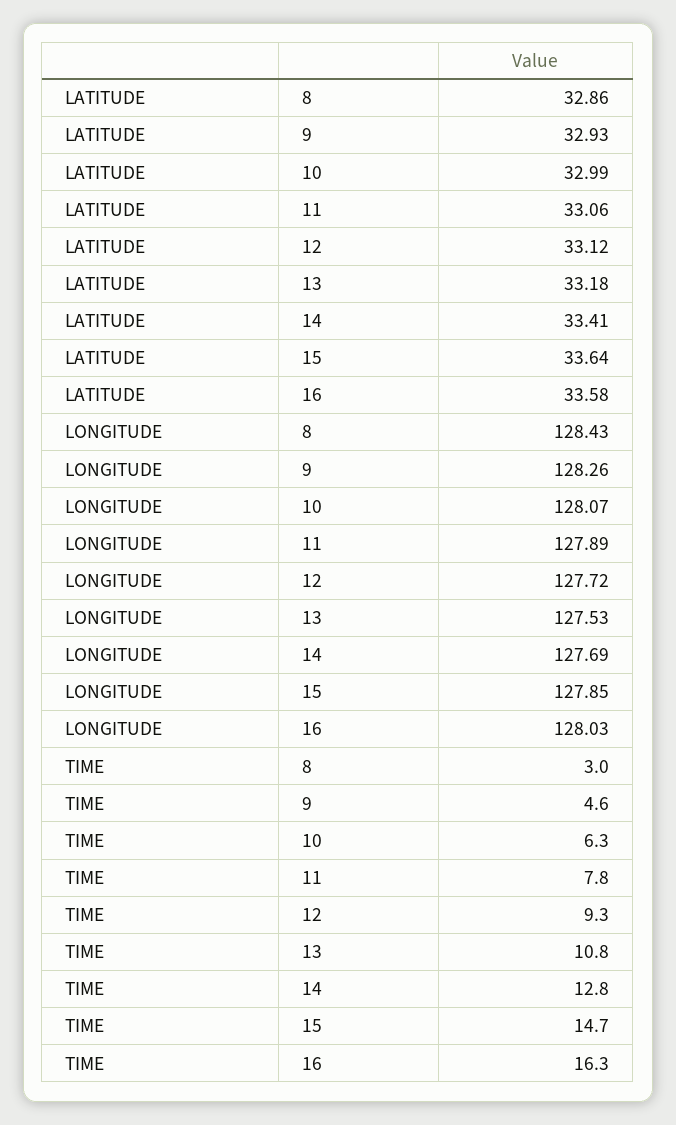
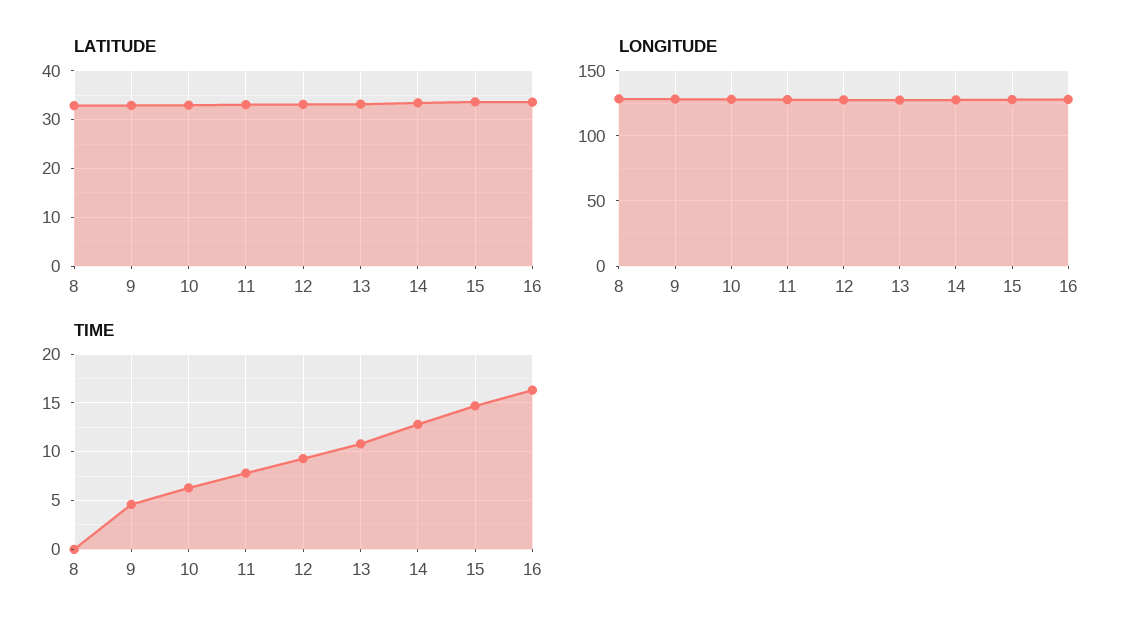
  {
    "LATITUDE": {
      "8": 32.86,
      "9": 32.93,
      "10": 32.99,
      "11": 33.06,
      "12": 33.12,
      "13": 33.18,
      "14": 33.41,
      "15": 33.64,
      "16": 33.58
    },
    "LONGITUDE": {
      "8": 128.43,
      "9": 128.26,
      "10": 128.07,
      "11": 127.89,
      "12": 127.72,
      "13": 127.53,
      "14": 127.69,
      "15": 127.85,
      "16": 128.03
    },
    "TIME": {
-     "8": 3,
+     "8": 0,
      "9": 4.6,
      "10": 6.3,
      "11": 7.8,
      "12": 9.3,
      "13": 10.8,
      "14": 12.8,
      "15": 14.7,
      "16": 16.3
    }
  }

